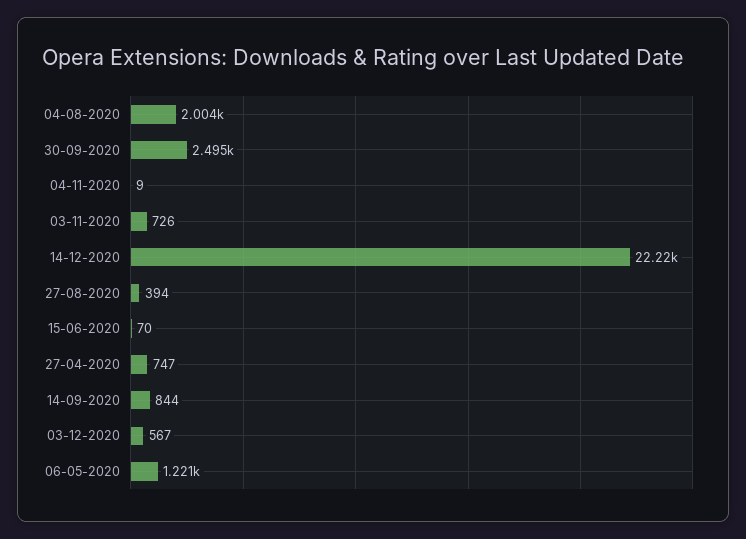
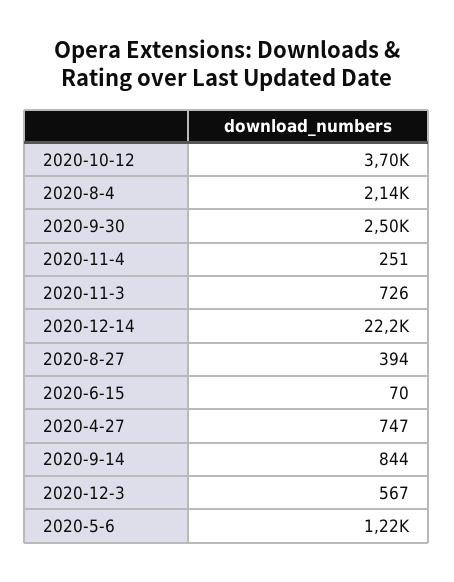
  {
-   "04-08-2020": 2004,
+   "04-08-2020": 2140,
    "30-09-2020": 2495,
-   "04-11-2020": 9,
+   "04-11-2020": 251,
    "03-11-2020": 726,
    "14-12-2020": 22220,
    "27-08-2020": 394,
    "15-06-2020": 70,
    "27-04-2020": 747,
    "14-09-2020": 844,
    "03-12-2020": 567,
-   "06-05-2020": 1221
+   "06-05-2020": 1221,
+   "2020-10-12": 3700
  }

